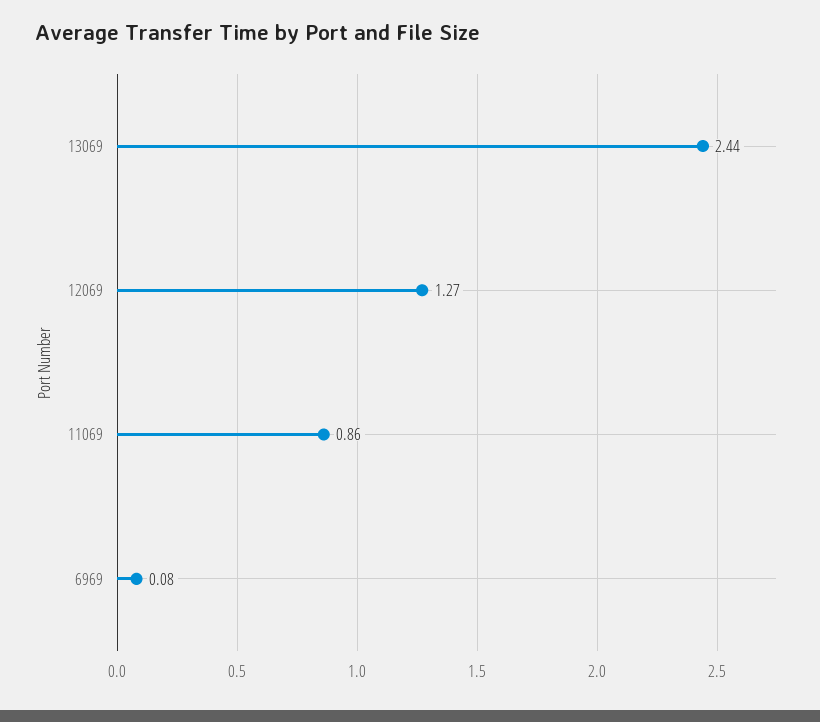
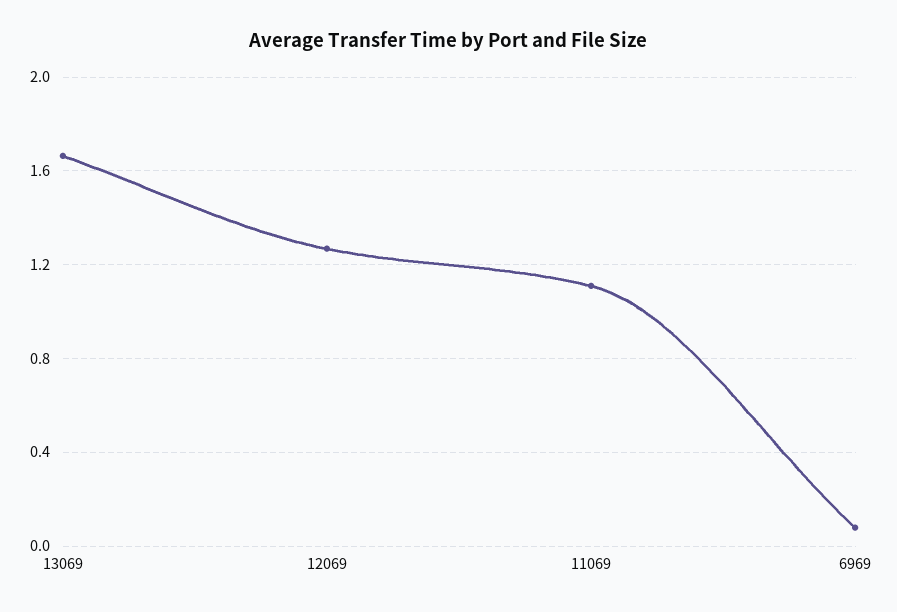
  {
-   "13069": 2.44,
+   "13069": 1.65,
    "12069": 1.27,
-   "11069": 0.86,
+   "11069": 1.1,
    "6969": 0.08
  }

